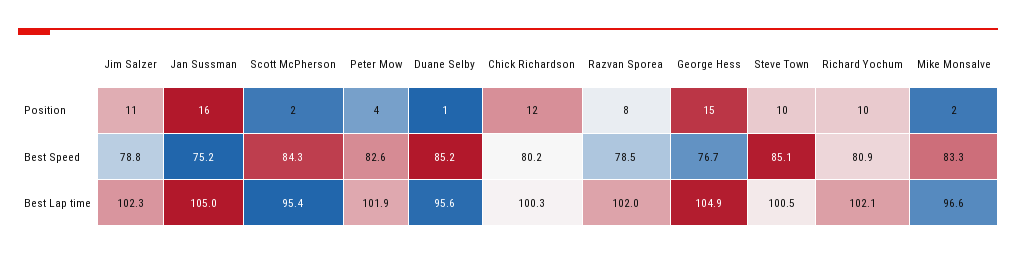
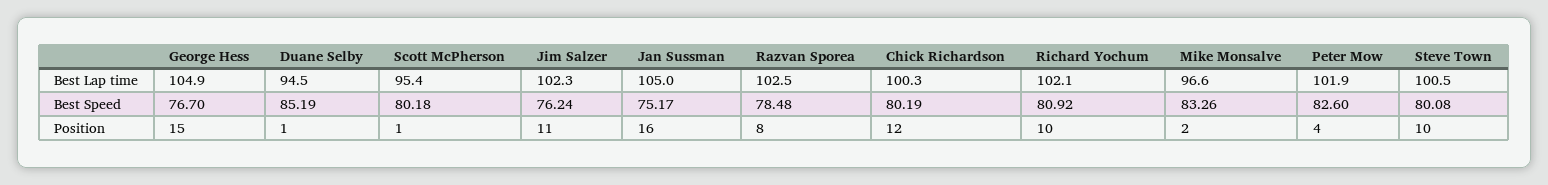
  {
    "Jim Salzer": {
      "Position": 11,
-     "Best Speed": 78.8,
+     "Best Speed": 76.24,
      "Best Lap time": 102.3
    },
    "Jan Sussman": {
      "Position": 16,
      "Best Speed": 75.17,
      "Best Lap time": 105
    },
    "Scott McPherson": {
-     "Position": 2,
+     "Position": 1,
-     "Best Speed": 84.3,
+     "Best Speed": 80.18,
      "Best Lap time": 95.4
    },
    "Peter Mow": {
      "Position": 4,
      "Best Speed": 82.6,
      "Best Lap time": 101.9
    },
    "Duane Selby": {
      "Position": 1,
      "Best Speed": 85.19,
-     "Best Lap time": 95.6
+     "Best Lap time": 94.5
    },
    "Chick Richardson": {
      "Position": 12,
      "Best Speed": 80.19,
      "Best Lap time": 100.3
    },
    "Razvan Sporea": {
      "Position": 8,
      "Best Speed": 78.48,
-     "Best Lap time": 102
+     "Best Lap time": 102.5
    },
    "George Hess": {
      "Position": 15,
      "Best Speed": 76.7,
      "Best Lap time": 104.9
    },
    "Steve Town": {
      "Position": 10,
-     "Best Speed": 85.1,
+     "Best Speed": 80.08,
      "Best Lap time": 100.5
    },
    "Richard Yochum": {
      "Position": 10,
      "Best Speed": 80.92,
      "Best Lap time": 102.1
    },
    "Mike Monsalve": {
      "Position": 2,
      "Best Speed": 83.26,
      "Best Lap time": 96.6
    }
  }

